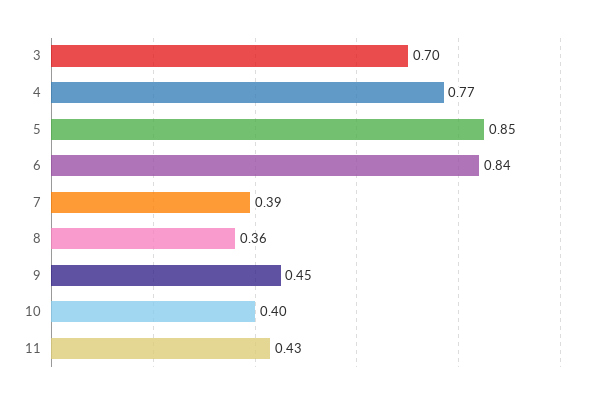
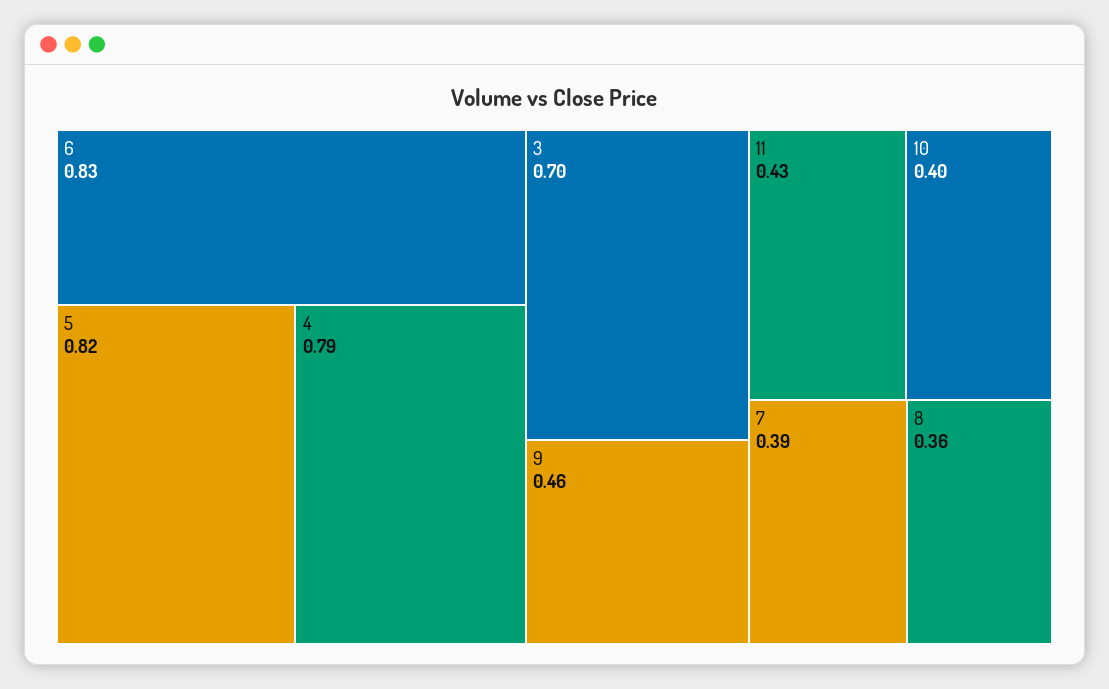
  {
    "3": 0.7,
-   "4": 0.77,
+   "4": 0.79,
-   "5": 0.85,
+   "5": 0.82,
-   "6": 0.84,
+   "6": 0.83,
    "7": 0.39,
    "8": 0.36,
-   "9": 0.45,
+   "9": 0.46,
    "10": 0.4,
    "11": 0.43
  }

